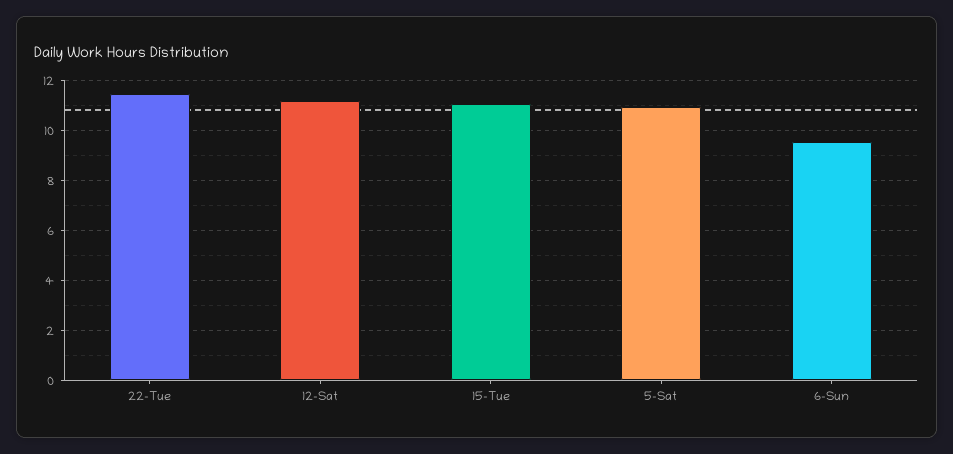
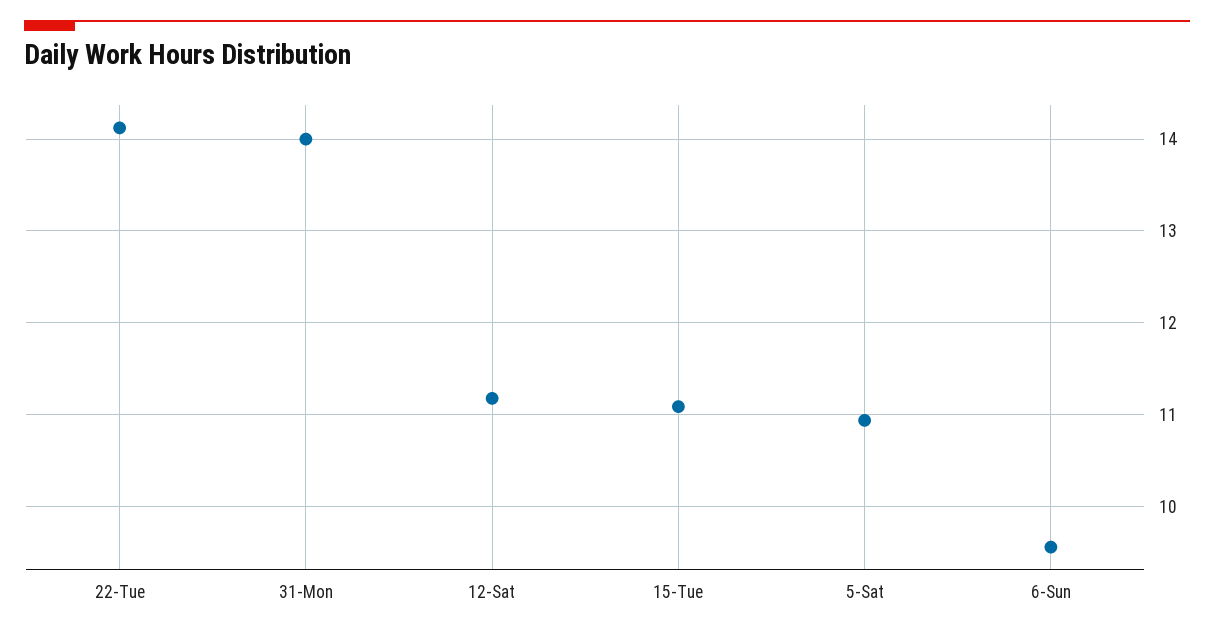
  {
-   "22-Tue": 11.5,
+   "22-Tue": 14.1,
    "12-Sat": 11.2,
    "15-Tue": 11.1,
    "5-Sat": 10.9,
-   "6-Sun": 9.6
+   "6-Sun": 9.6,
+   "31-Mon": 14
  }

